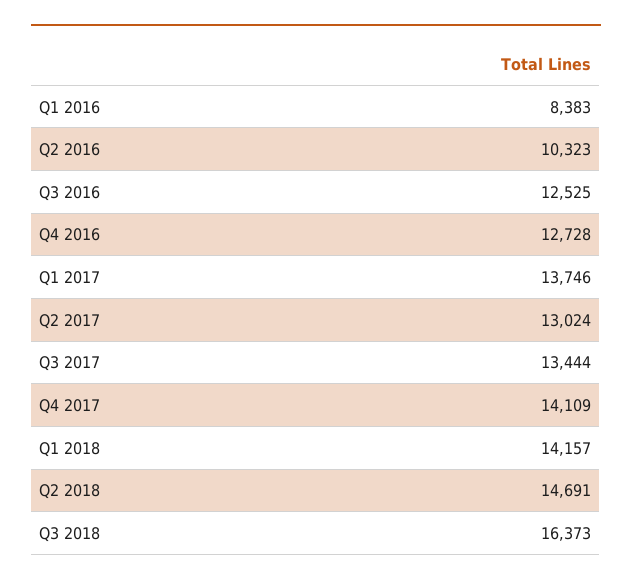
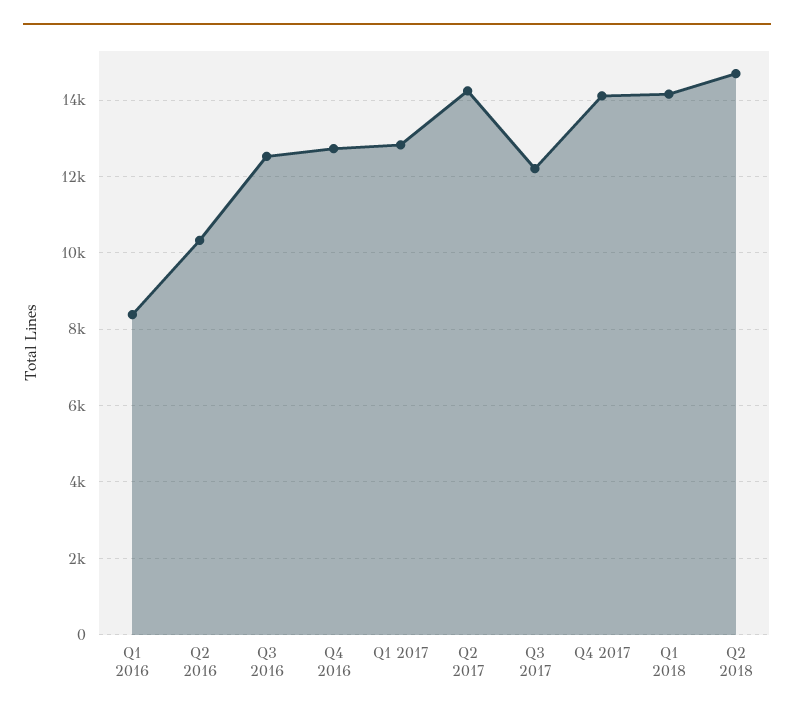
  {
    "Q1 2016": 8383,
    "Q2 2016": 10323,
    "Q3 2016": 12525,
    "Q4 2016": 12728,
-   "Q1 2017": 13746,
+   "Q1 2017": 12800,
-   "Q2 2017": 13024,
+   "Q2 2017": 14200,
-   "Q3 2017": 13444,
+   "Q3 2017": 12200,
    "Q4 2017": 14109,
    "Q1 2018": 14157,
-   "Q2 2018": 14691,
+   "Q2 2018": 14691
-   "Q3 2018": 16373
  }

